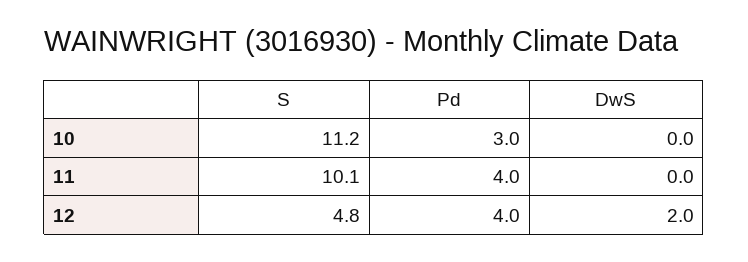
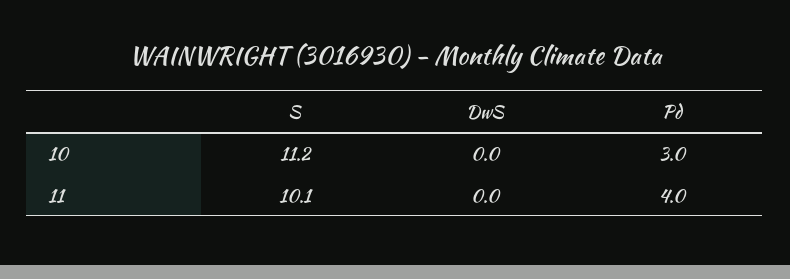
  {
    "S": {
      "10": 11.2,
-     "11": 10.1,
+     "11": 10.1
-     "12": 4.8
    },
    "Pd": {
      "10": 3,
-     "11": 4,
+     "11": 4
-     "12": 4
    },
    "DwS": {
      "10": 0,
-     "11": 0,
+     "11": 0
-     "12": 2
    }
  }

